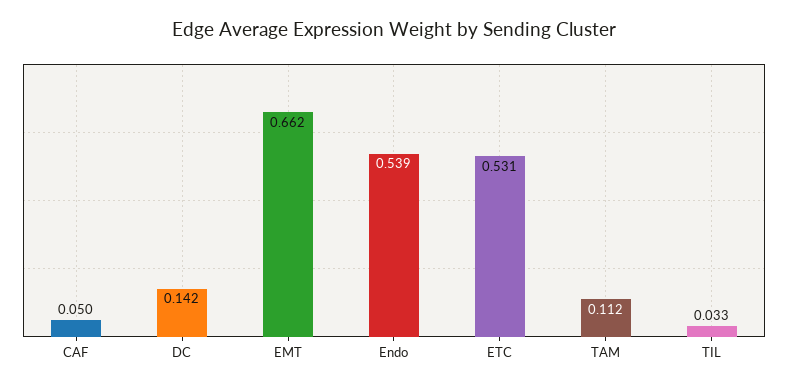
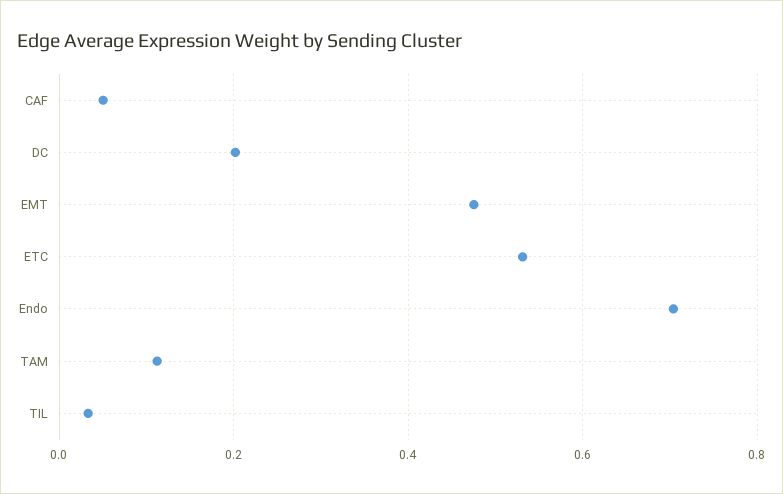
  {
    "CAF": 0.05,
-   "DC": 0.142,
+   "DC": 0.2,
-   "EMT": 0.662,
+   "EMT": 0.48,
-   "Endo": 0.539,
+   "Endo": 0.7,
    "ETC": 0.531,
    "TAM": 0.112,
    "TIL": 0.033
  }

